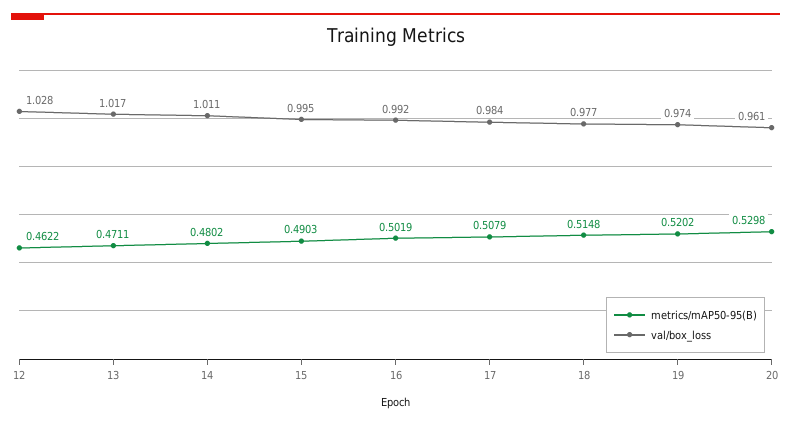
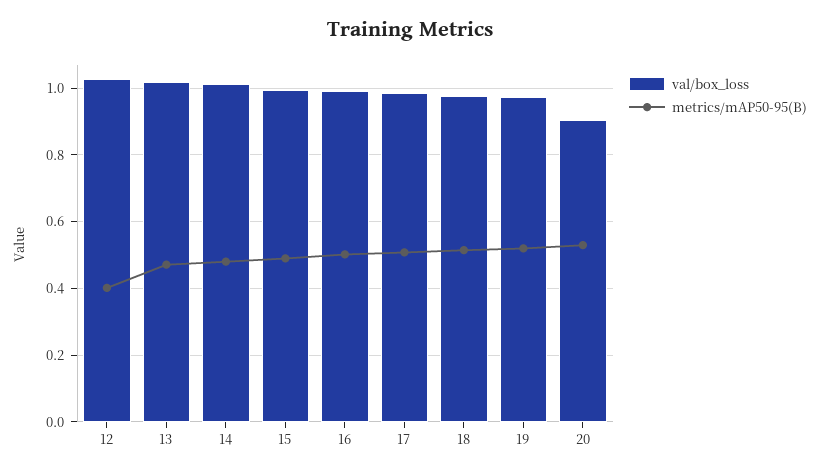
  {
    "metrics/mAP50-95(B)": {
-     "12": 0.4622,
+     "12": 0.4,
      "13": 0.4711,
      "14": 0.4802,
      "15": 0.4903,
      "16": 0.5019,
      "17": 0.5079,
      "18": 0.5148,
      "19": 0.5202,
      "20": 0.5298
    },
    "val/box_loss": {
      "12": 1.028,
      "13": 1.017,
      "14": 1.011,
      "15": 0.995,
      "16": 0.992,
      "17": 0.984,
      "18": 0.977,
      "19": 0.974,
-     "20": 0.961
+     "20": 0.9
    }
  }

